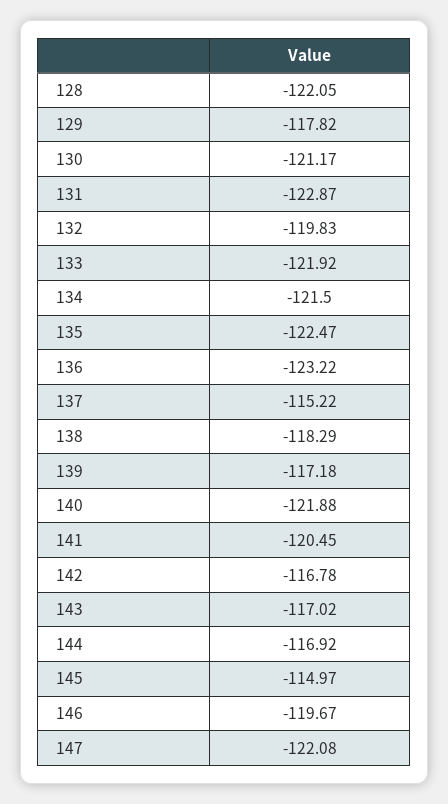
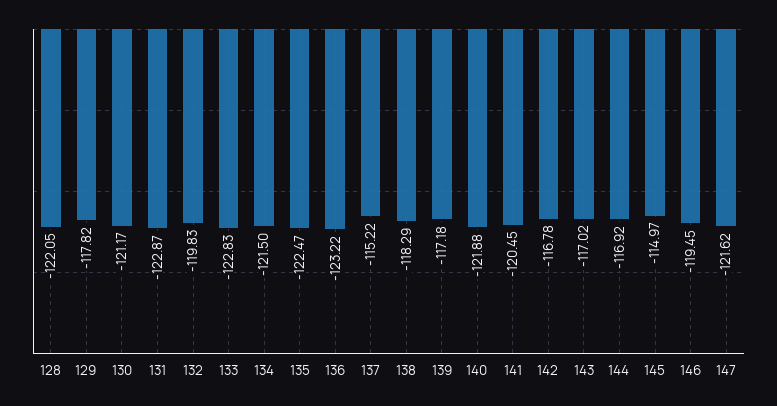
  {
    "128": -122.05,
    "129": -117.82,
    "130": -121.17,
    "131": -122.87,
    "132": -119.83,
-   "133": -121.92,
+   "133": -122.83,
    "134": -121.5,
    "135": -122.47,
    "136": -123.22,
    "137": -115.22,
    "138": -118.29,
    "139": -117.18,
    "140": -121.88,
    "141": -120.45,
    "142": -116.78,
    "143": -117.02,
    "144": -116.92,
    "145": -114.97,
-   "146": -119.67,
+   "146": -119.45,
-   "147": -122.08
+   "147": -121.62
  }

